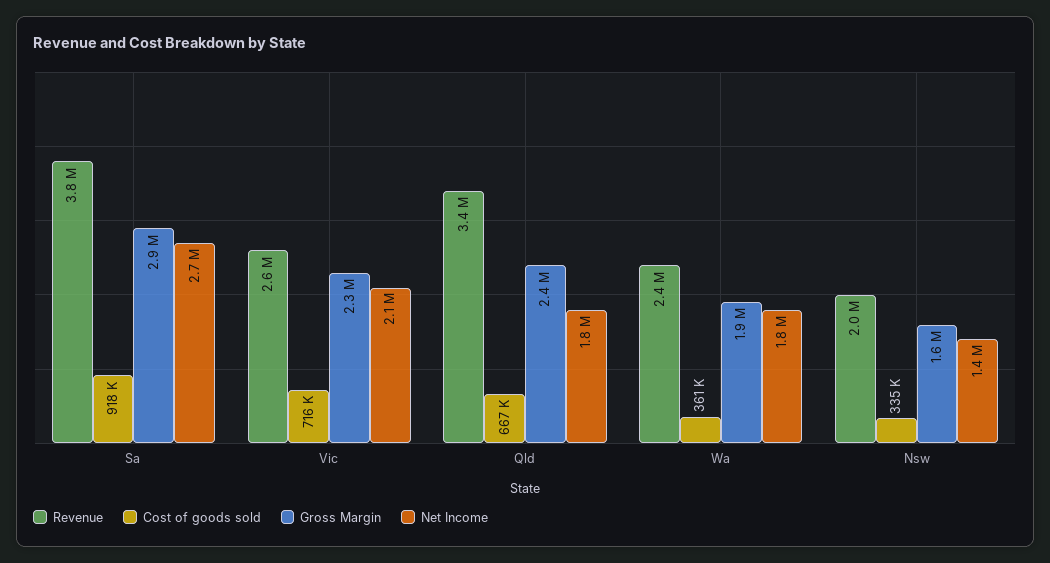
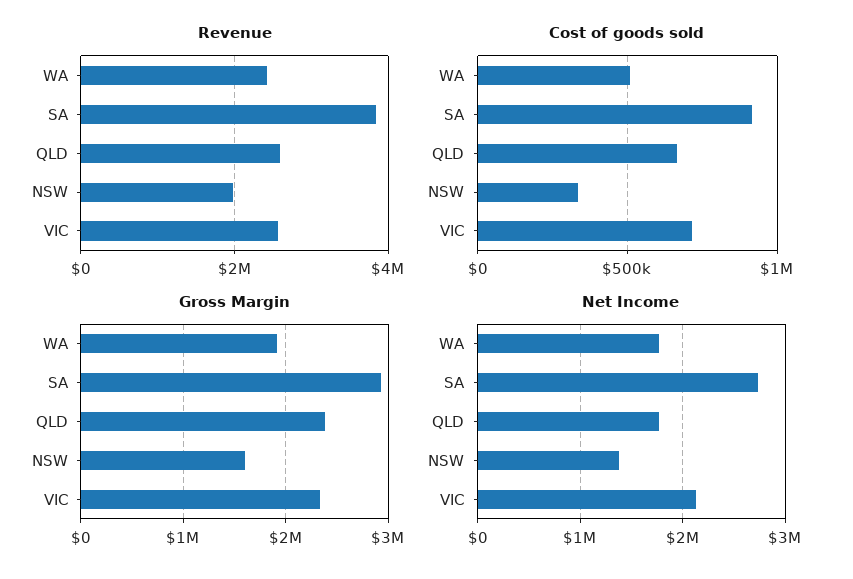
  {
    "Revenue": {
      "Sa": 3800000,
      "Vic": 2600000,
-     "Qld": 3400000,
+     "Qld": 2600000,
      "Wa": 2400000,
      "Nsw": 2000000
    },
    "Cost of goods sold": {
      "Sa": 918000,
      "Vic": 716000,
      "Qld": 667000,
-     "Wa": 361000,
+     "Wa": 500000,
      "Nsw": 335000
    },
    "Gross Margin": {
      "Sa": 2900000,
      "Vic": 2300000,
      "Qld": 2400000,
      "Wa": 1900000,
      "Nsw": 1600000
    },
    "Net Income": {
      "Sa": 2700000,
      "Vic": 2100000,
      "Qld": 1800000,
      "Wa": 1800000,
      "Nsw": 1400000
    }
  }

